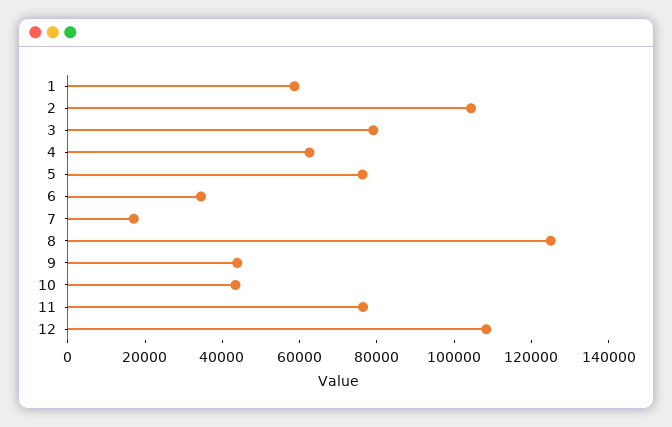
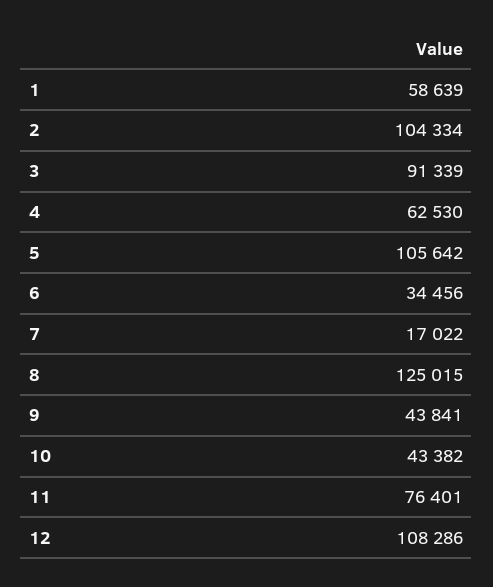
  {
    "1": 58639,
    "2": 104334,
-   "3": 80000,
+   "3": 91339,
    "4": 62530,
-   "5": 75000,
+   "5": 105642,
    "6": 34456,
    "7": 17022,
    "8": 125015,
    "9": 43841,
    "10": 43382,
    "11": 76401,
    "12": 108286
  }

